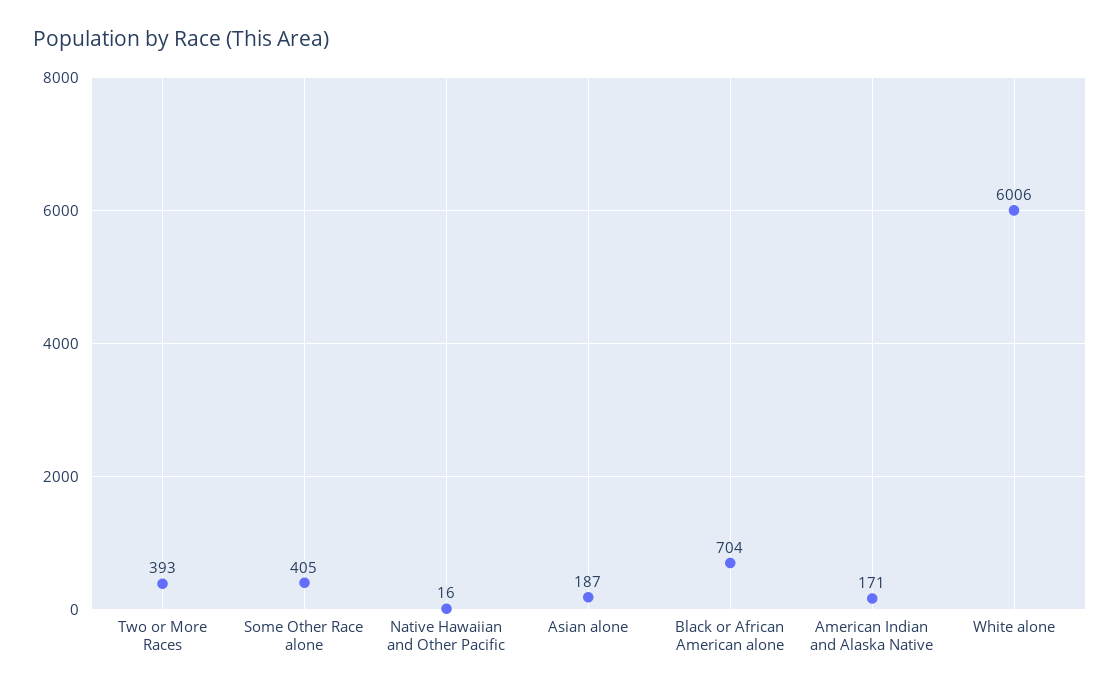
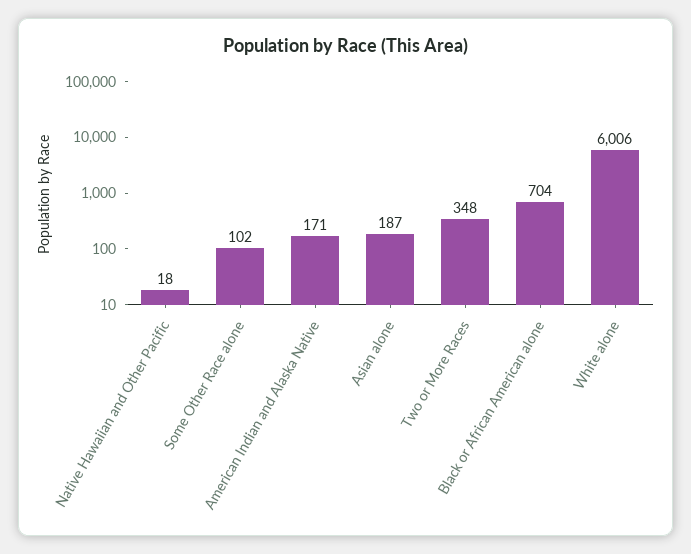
  {
-   "Two or More Races": 393,
+   "Two or More Races": 348,
-   "Some Other Race alone": 405,
+   "Some Other Race alone": 102,
-   "Native Hawaiian and Other Pacific": 16,
+   "Native Hawaiian and Other Pacific": 18,
    "Asian alone": 187,
    "Black or African American alone": 704,
    "American Indian and Alaska Native": 171,
    "White alone": 6006
  }

